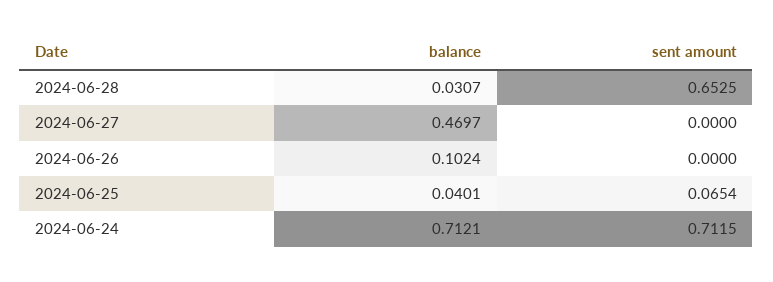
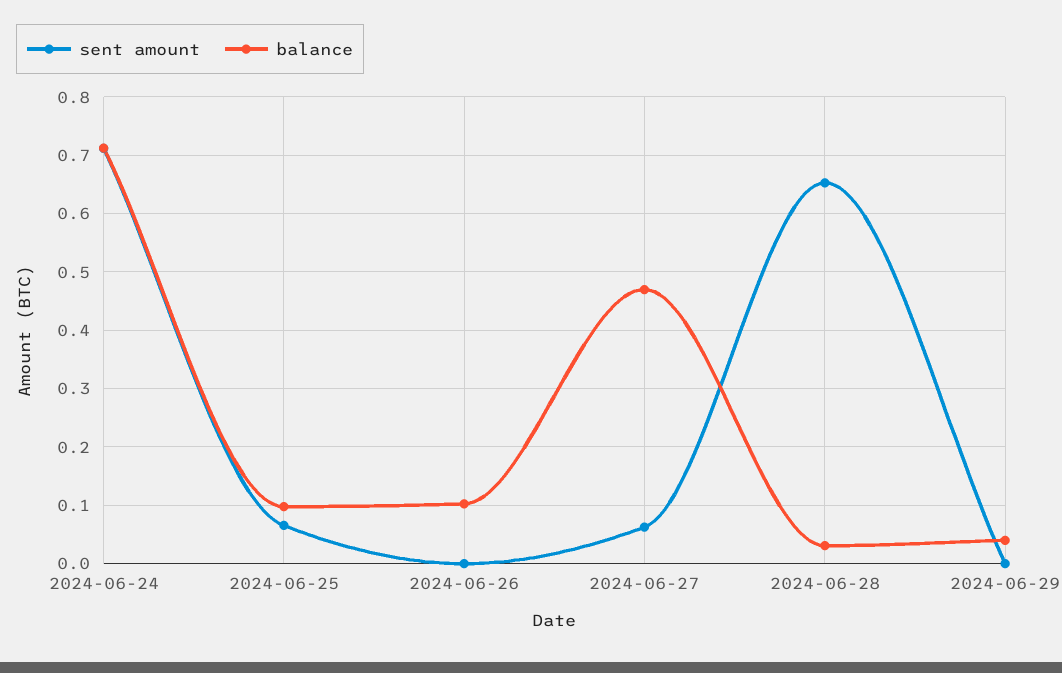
  {
    "balance": {
      "2024-06-28": 0.0307,
      "2024-06-27": 0.4697,
      "2024-06-26": 0.1024,
-     "2024-06-25": 0.0401,
+     "2024-06-25": 0.1,
-     "2024-06-24": 0.7121
+     "2024-06-24": 0.7121,
+     "2024-06-29": 0.04
    },
    "sent amount": {
      "2024-06-28": 0.6525,
-     "2024-06-27": 0,
+     "2024-06-27": 0.06,
      "2024-06-26": 0,
      "2024-06-25": 0.0654,
-     "2024-06-24": 0.7115
+     "2024-06-24": 0.7115,
+     "2024-06-29": 0
    }
  }

